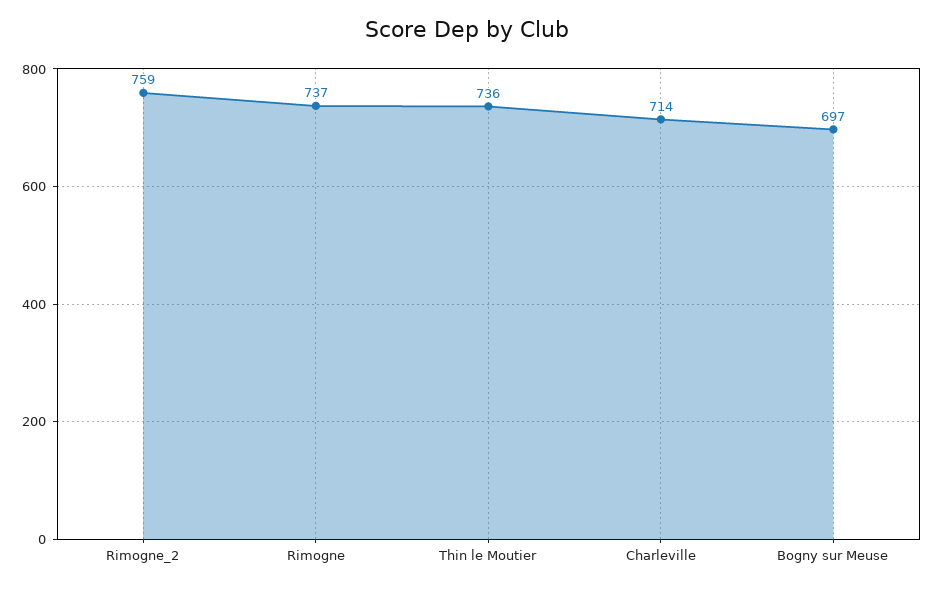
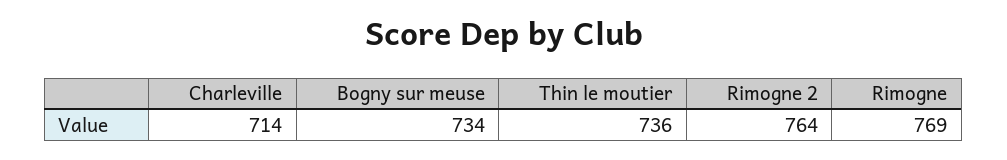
  {
-   "Rimogne_2": 759,
+   "Rimogne_2": 764,
-   "Rimogne": 737,
+   "Rimogne": 769,
    "Thin le Moutier": 736,
    "Charleville": 714,
-   "Bogny sur Meuse": 697
+   "Bogny sur Meuse": 734
  }

